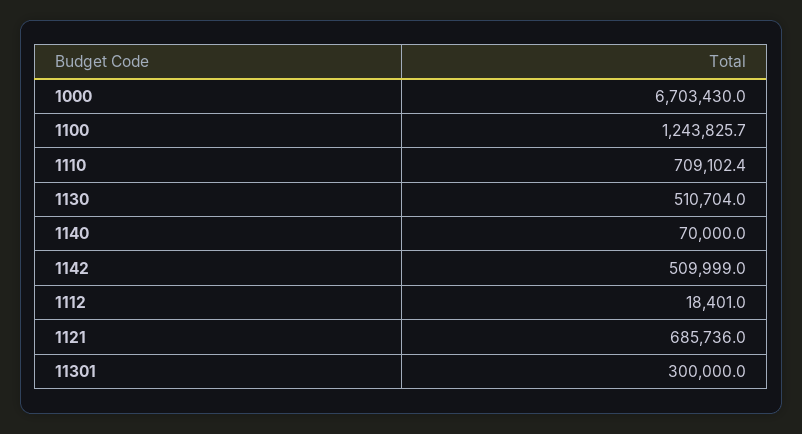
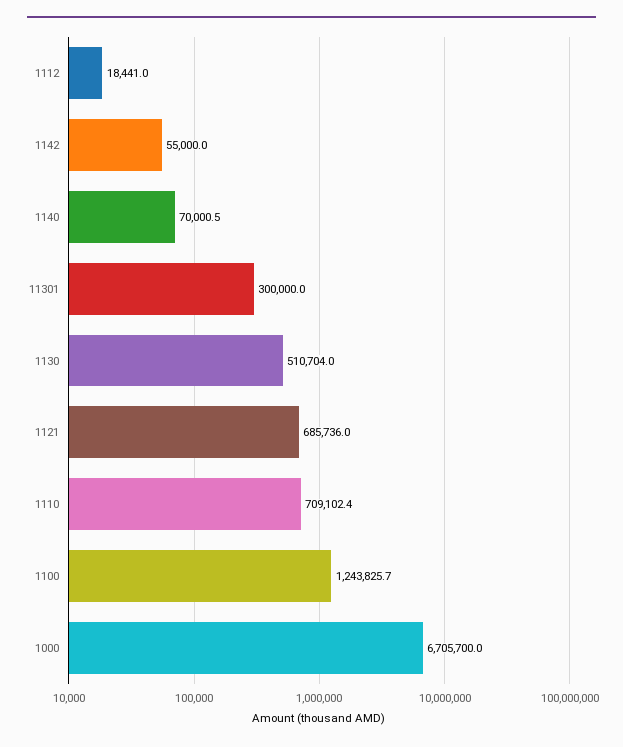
  {
-   "1000": 6703430,
+   "1000": 6705700,
    "1100": 1243825.7,
    "1110": 709102.4,
    "1130": 510704,
-   "1140": 70000,
+   "1140": 70000.5,
-   "1142": 509999,
+   "1142": 55000,
-   "1112": 18401,
+   "1112": 18441,
    "1121": 685736,
    "11301": 300000
  }

